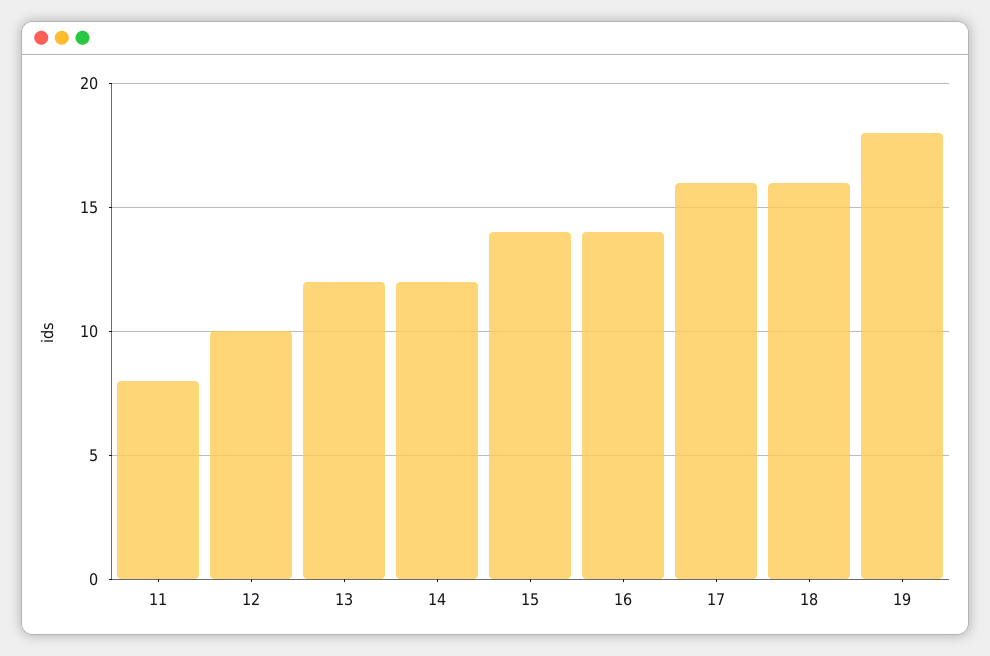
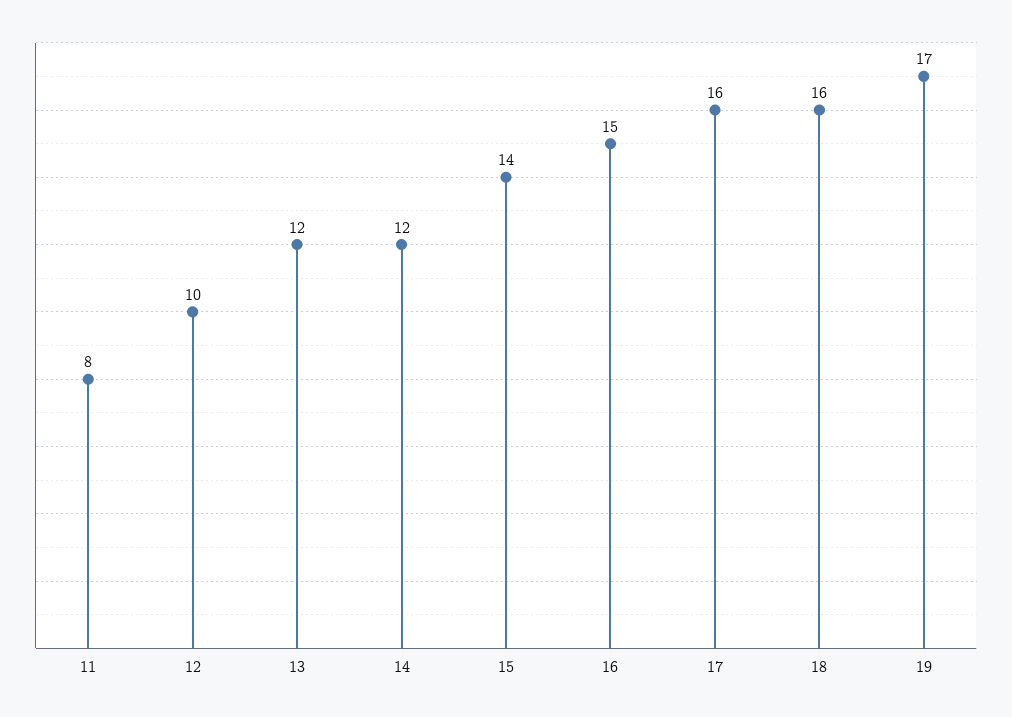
  {
    "11": 8,
    "12": 10,
    "13": 12,
    "14": 12,
    "15": 14,
-   "16": 14,
+   "16": 15,
    "17": 16,
    "18": 16,
-   "19": 18
+   "19": 17
  }

